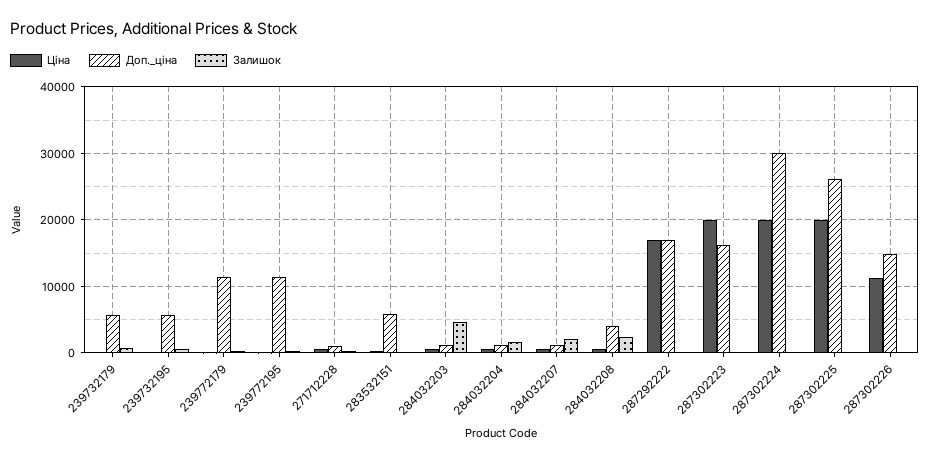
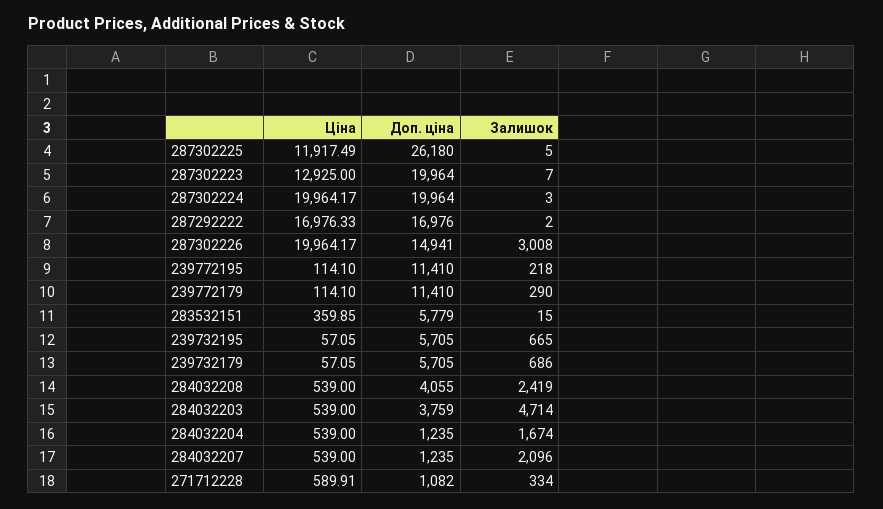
  {
    "Ціна": {
      "239732179": 57.05,
      "239732195": 57.05,
      "239772179": 114.1,
      "239772195": 114.1,
      "271712228": 589.91,
      "283532151": 359.85,
      "284032203": 539,
      "284032204": 539,
      "284032207": 539,
      "284032208": 539,
      "287292222": 16976.33,
-     "287302223": 20000,
+     "287302223": 12925,
      "287302224": 19964.17,
-     "287302225": 20000,
+     "287302225": 11917.49,
-     "287302226": 11000
+     "287302226": 19964.17
    },
    "Доп._ціна": {
      "239732179": 5705,
      "239732195": 5705,
      "239772179": 11410,
      "239772195": 11410,
      "271712228": 1082,
      "283532151": 5779,
-     "284032203": 1000,
+     "284032203": 3759,
      "284032204": 1235,
      "284032207": 1235,
      "284032208": 4055,
      "287292222": 16976,
-     "287302223": 16000,
+     "287302223": 19964,
-     "287302224": 30000,
+     "287302224": 19964,
      "287302225": 26180,
      "287302226": 14941
    },
    "Залишок": {
      "239732179": 686,
      "239732195": 665,
      "239772179": 290,
      "239772195": 218,
      "271712228": 334,
      "283532151": 15,
      "284032203": 4714,
      "284032204": 1674,
      "284032207": 2096,
      "284032208": 2419,
      "287292222": 2,
      "287302223": 7,
      "287302224": 3,
      "287302225": 5,
-     "287302226": 0
+     "287302226": 3008
    }
  }

